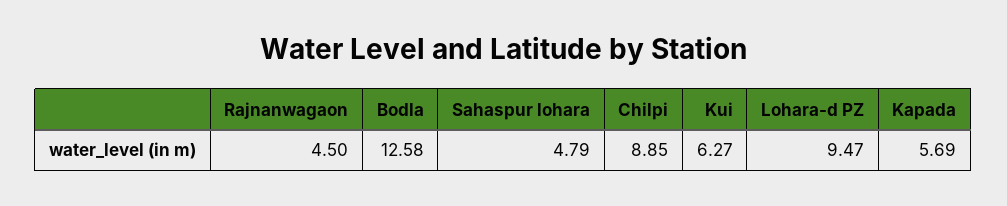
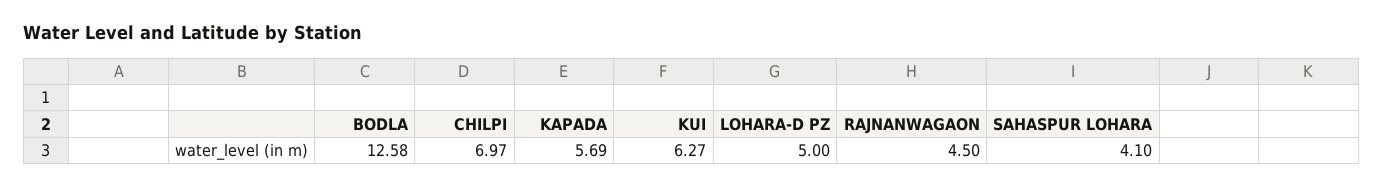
  {
    "Rajnanwagaon": 4.5,
    "Bodla": 12.58,
-   "Sahaspur lohara": 4.79,
+   "Sahaspur lohara": 4.1,
-   "Chilpi": 8.85,
+   "Chilpi": 6.97,
    "Kui": 6.27,
-   "Lohara-d PZ": 9.47,
+   "Lohara-d PZ": 5,
    "Kapada": 5.69
  }

